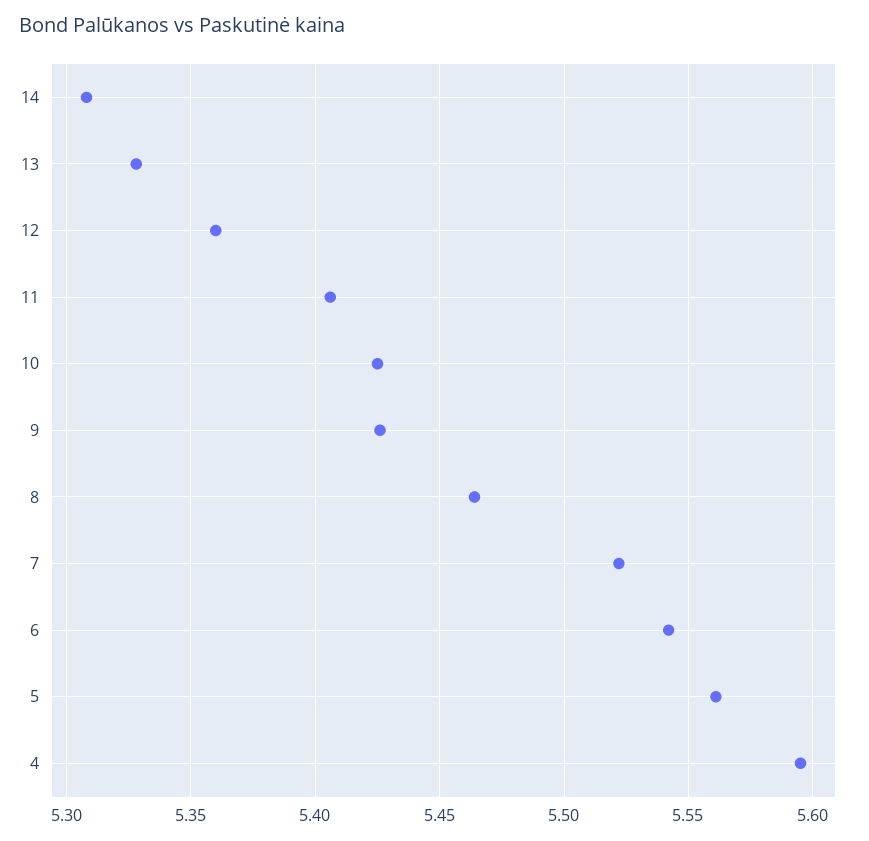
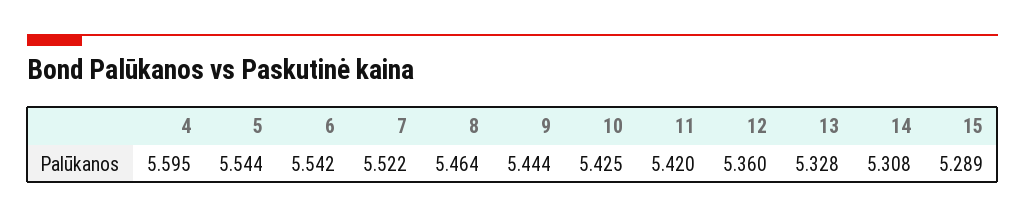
  {
    "14": 5.308,
    "13": 5.328,
    "12": 5.36,
-   "11": 5.405,
+   "11": 5.42,
    "10": 5.425,
-   "9": 5.425,
+   "9": 5.444,
    "8": 5.464,
    "7": 5.522,
    "6": 5.542,
-   "5": 5.56,
+   "5": 5.544,
-   "4": 5.595
+   "4": 5.595,
+   "15": 5.289
  }

